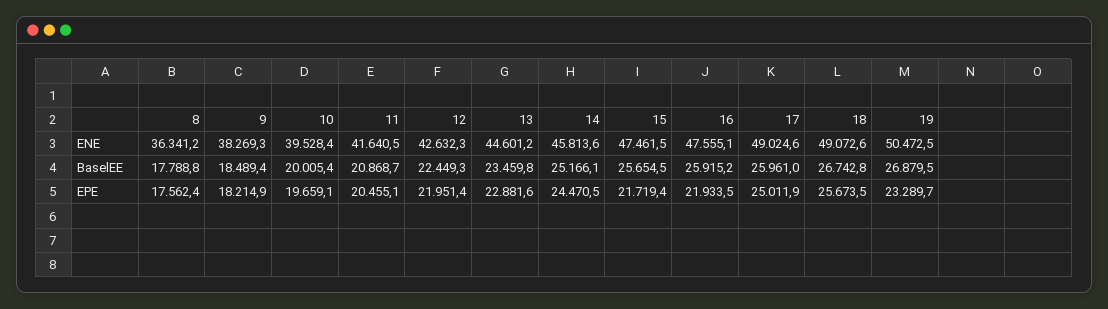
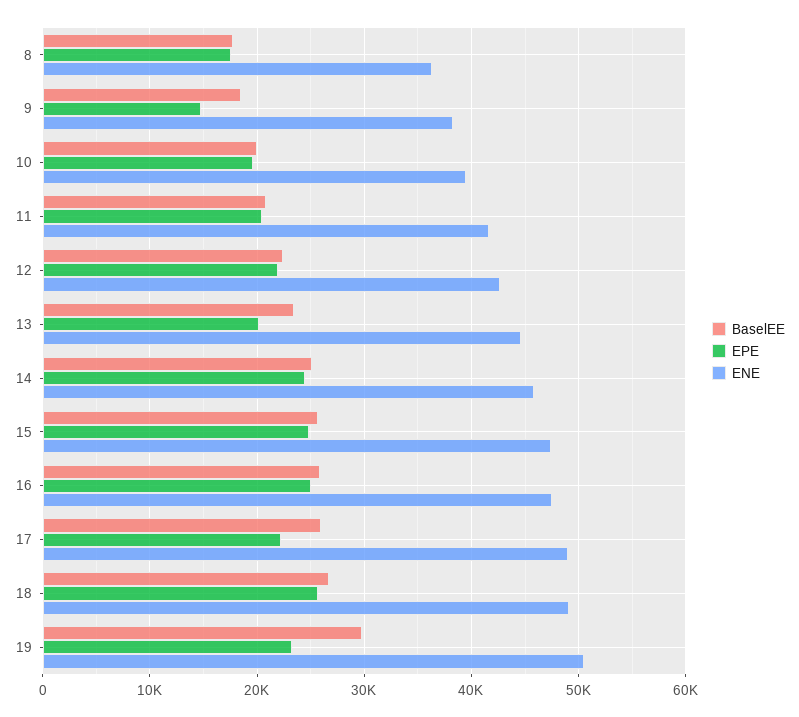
  {
    "ENE": {
      "8": 36341.2,
      "9": 38269.3,
      "10": 39528.4,
      "11": 41640.5,
      "12": 42632.3,
      "13": 44601.2,
      "14": 45813.6,
      "15": 47461.5,
      "16": 47555.1,
      "17": 49024.6,
      "18": 49072.6,
      "19": 50472.5
    },
    "BaselEE": {
      "8": 17788.8,
      "9": 18489.4,
      "10": 20005.4,
      "11": 20868.7,
      "12": 22449.3,
      "13": 23459.8,
      "14": 25166.1,
      "15": 25654.5,
      "16": 25915.2,
      "17": 25961,
      "18": 26742.8,
-     "19": 26879.5
+     "19": 30000
    },
    "EPE": {
      "8": 17562.4,
-     "9": 18214.9,
+     "9": 15000,
      "10": 19659.1,
      "11": 20455.1,
      "12": 21951.4,
-     "13": 22881.6,
+     "13": 20000,
      "14": 24470.5,
-     "15": 21719.4,
+     "15": 25000,
-     "16": 21933.5,
+     "16": 25000,
-     "17": 25011.9,
+     "17": 22000,
      "18": 25673.5,
      "19": 23289.7
    }
  }

